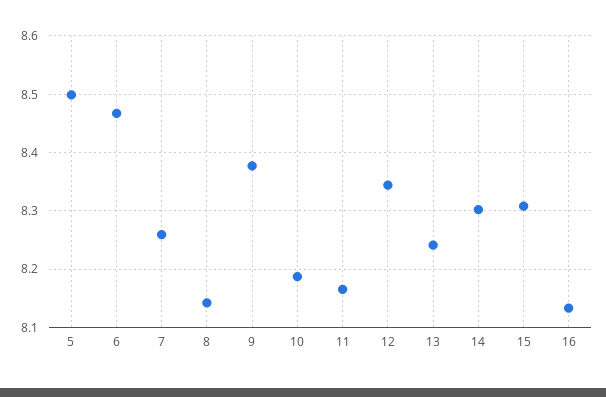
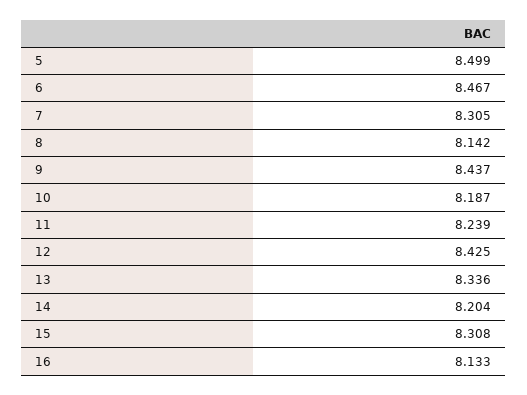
  {
    "5": 8.499,
    "6": 8.467,
-   "7": 8.26,
+   "7": 8.305,
    "8": 8.142,
-   "9": 8.38,
+   "9": 8.437,
    "10": 8.187,
-   "11": 8.16,
+   "11": 8.239,
-   "12": 8.34,
+   "12": 8.425,
-   "13": 8.24,
+   "13": 8.336,
-   "14": 8.3,
+   "14": 8.204,
    "15": 8.308,
    "16": 8.133
  }

